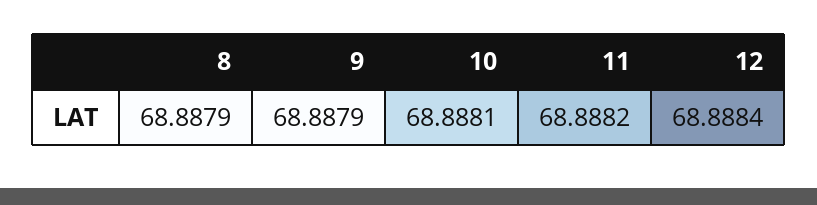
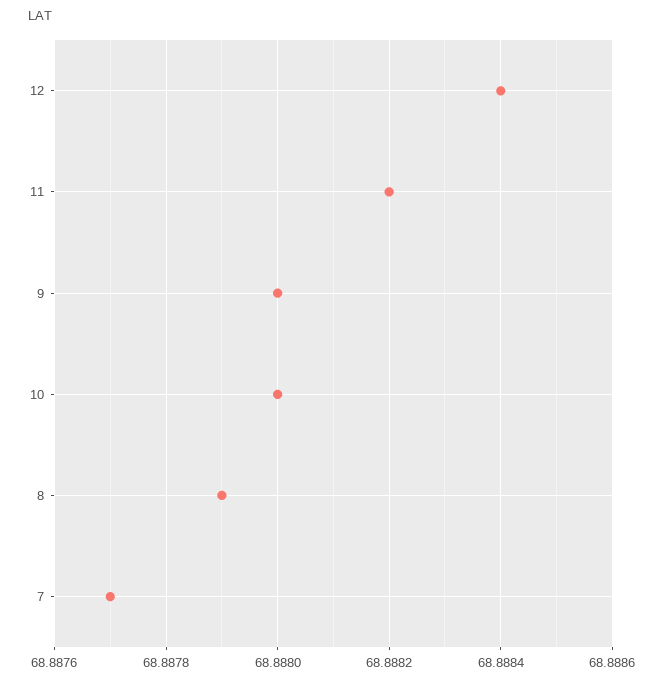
  {
    "8": 68.8879,
-   "9": 68.8879,
+   "9": 68.888,
-   "10": 68.8881,
+   "10": 68.888,
    "11": 68.8882,
-   "12": 68.8884
+   "12": 68.8884,
+   "7": 68.8877
  }

